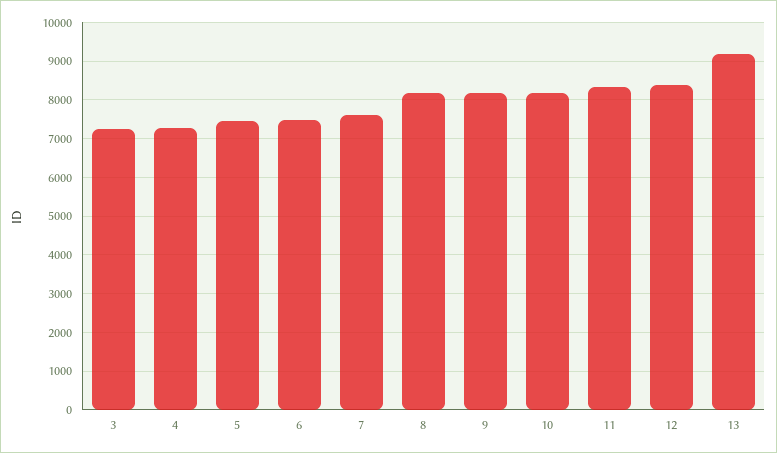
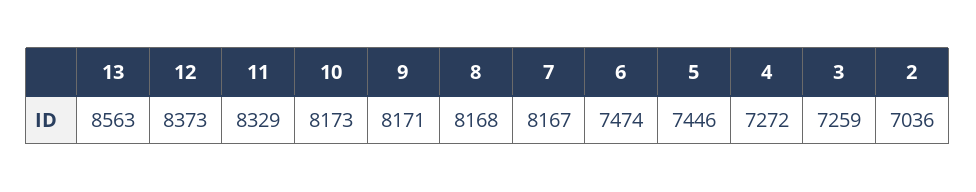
  {
    "3": 7259,
    "4": 7272,
    "5": 7446,
    "6": 7474,
-   "7": 7600,
+   "7": 8167,
    "8": 8168,
    "9": 8171,
    "10": 8173,
    "11": 8329,
    "12": 8373,
-   "13": 9200
+   "13": 8563,
+   "2": 7036
  }

